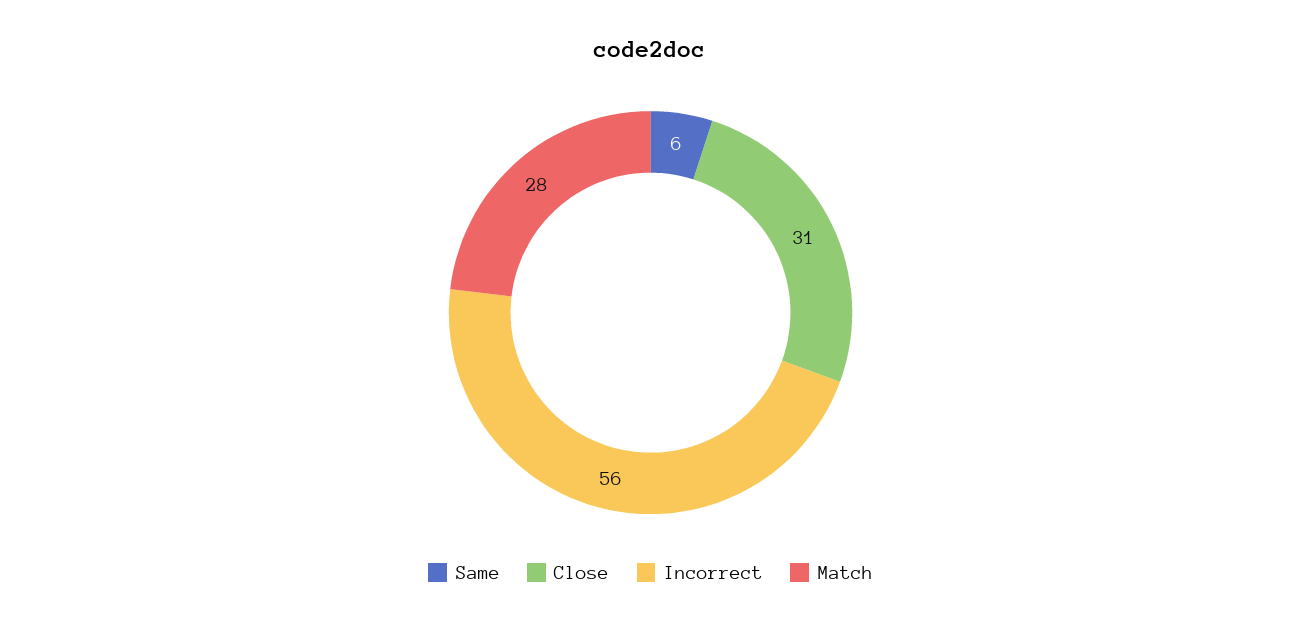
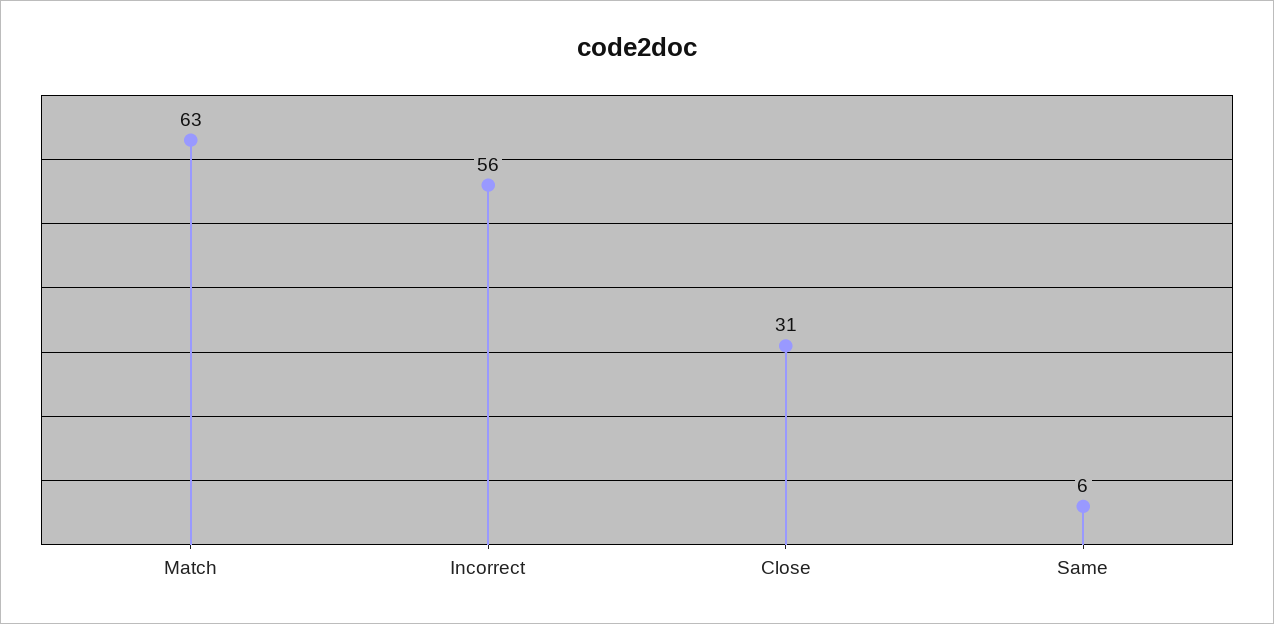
  {
    "Same": 6,
    "Close": 31,
    "Incorrect": 56,
-   "Match": 28
+   "Match": 63
  }

